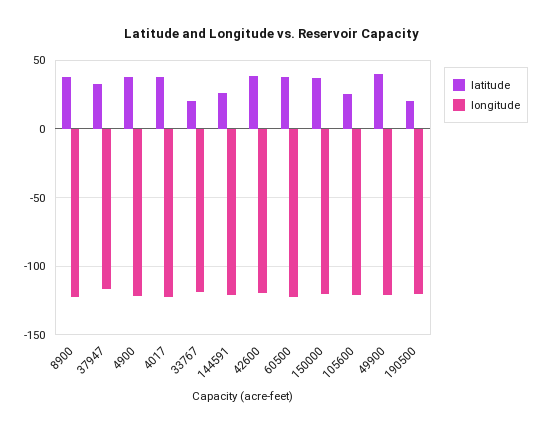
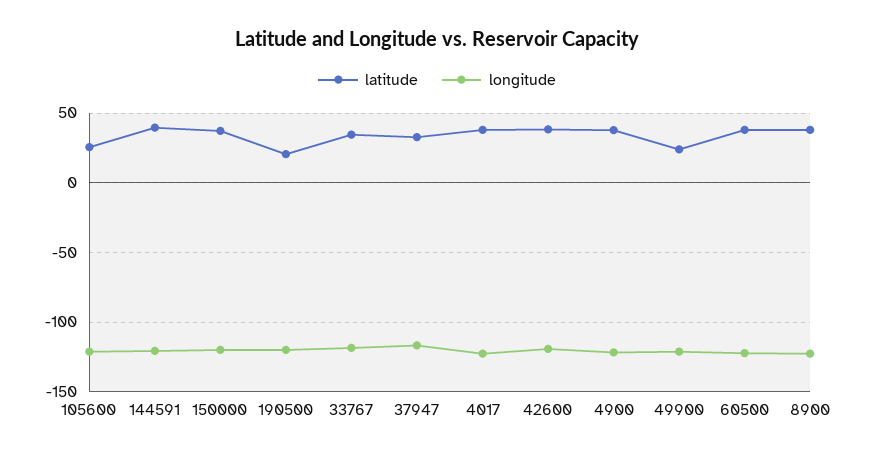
  {
    "latitude": {
      "8900": 40,
      "37947": 35,
      "4900": 40,
      "4017": 40,
-     "33767": 20,
+     "33767": 35,
-     "144591": 25,
+     "144591": 40,
      "42600": 40,
      "60500": 40,
      "150000": 35,
      "105600": 25,
-     "49900": 40,
+     "49900": 25,
      "190500": 20
    },
    "longitude": {
      "8900": -125,
      "37947": -115,
      "4900": -120,
      "4017": -125,
      "33767": -120,
      "144591": -120,
      "42600": -120,
      "60500": -120,
      "150000": -120,
      "105600": -120,
      "49900": -120,
      "190500": -120
    }
  }

